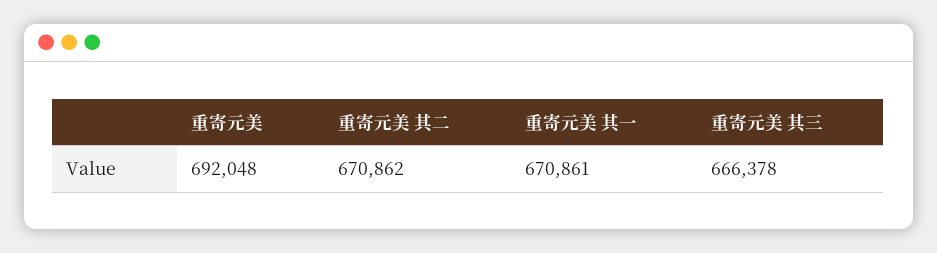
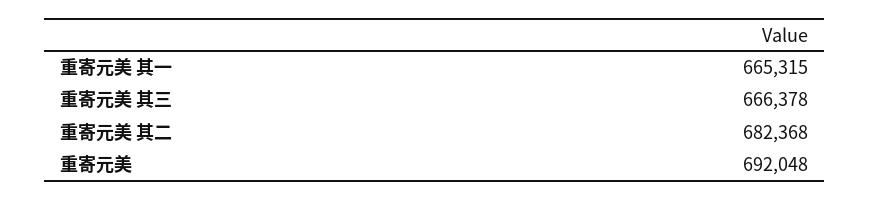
  {
    "重寄元美": 692048,
-   "重寄元美 其二": 670862,
+   "重寄元美 其二": 682368,
-   "重寄元美 其一": 670861,
+   "重寄元美 其一": 665315,
    "重寄元美 其三": 666378
  }

